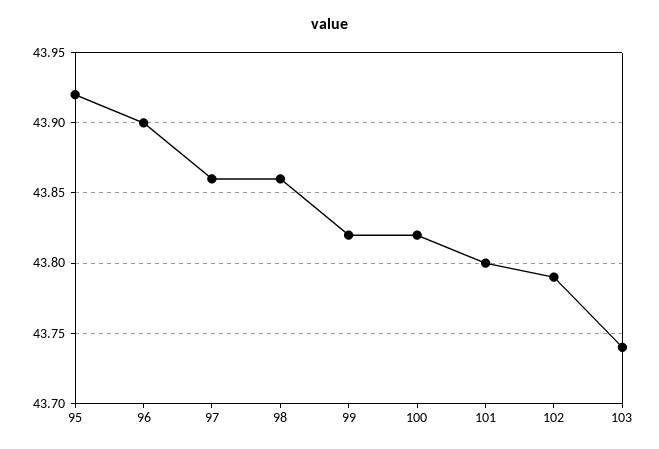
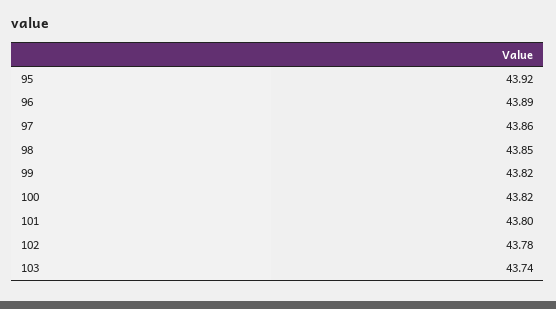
  {
    "95": 43.92,
-   "96": 43.9,
+   "96": 43.89,
    "97": 43.86,
-   "98": 43.86,
+   "98": 43.85,
    "99": 43.82,
    "100": 43.82,
    "101": 43.8,
-   "102": 43.79,
+   "102": 43.78,
    "103": 43.74
  }

